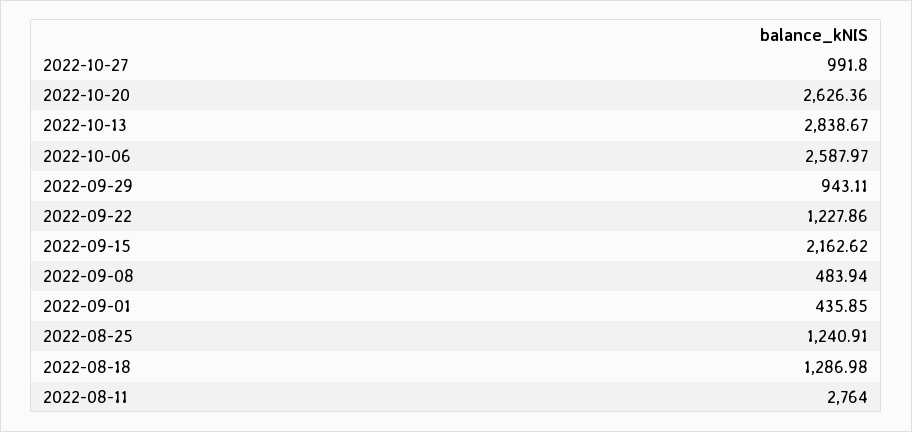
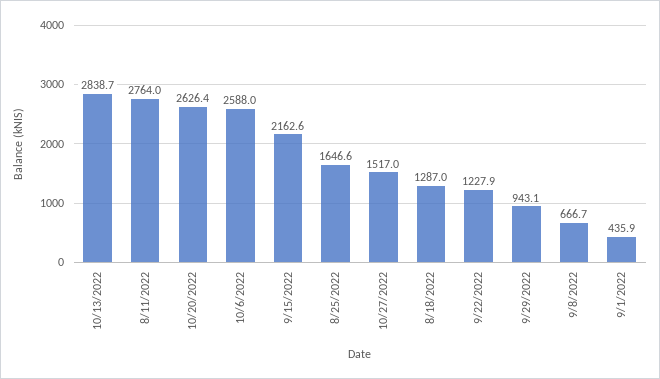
  {
-   "2022-10-27": 991.8,
+   "2022-10-27": 1517,
    "2022-10-20": 2626.36,
    "2022-10-13": 2838.67,
    "2022-10-06": 2587.97,
    "2022-09-29": 943.11,
    "2022-09-22": 1227.86,
    "2022-09-15": 2162.62,
-   "2022-09-08": 483.94,
+   "2022-09-08": 666.7,
    "2022-09-01": 435.85,
-   "2022-08-25": 1240.91,
+   "2022-08-25": 1646.6,
    "2022-08-18": 1286.98,
    "2022-08-11": 2764
  }

